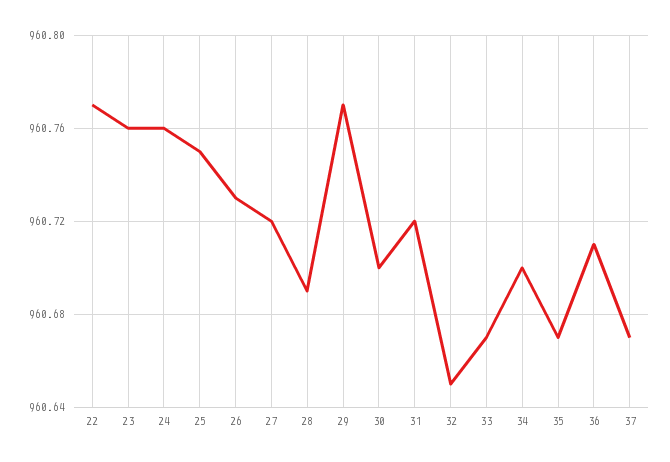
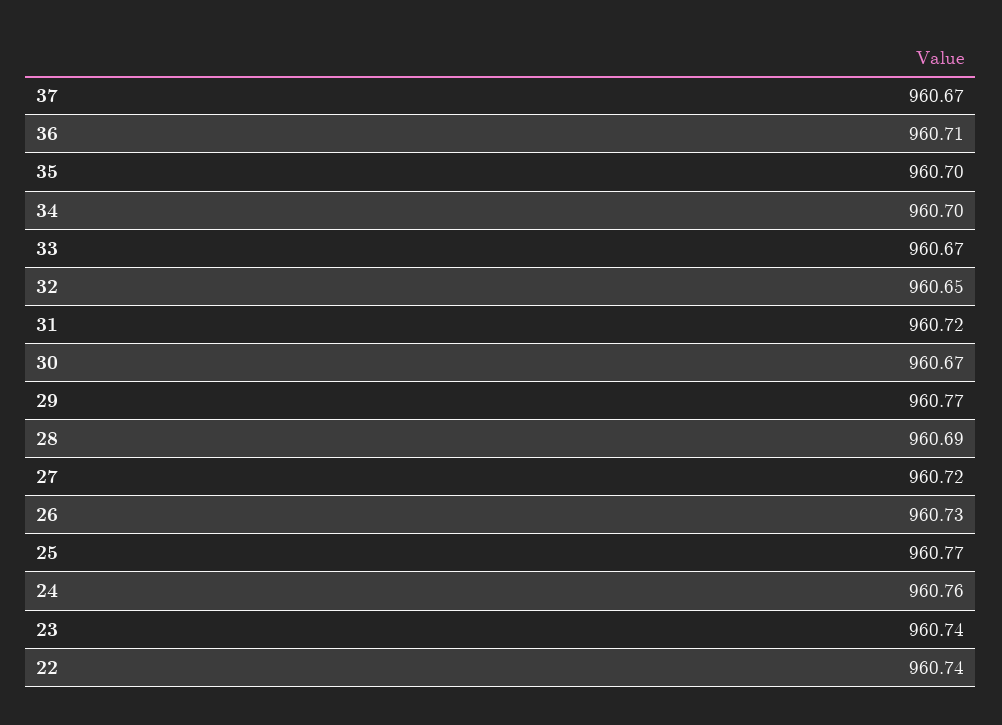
  {
-   "22": 960.77,
+   "22": 960.74,
-   "23": 960.76,
+   "23": 960.74,
    "24": 960.76,
-   "25": 960.75,
+   "25": 960.77,
    "26": 960.73,
    "27": 960.72,
    "28": 960.69,
    "29": 960.77,
-   "30": 960.7,
+   "30": 960.67,
    "31": 960.72,
    "32": 960.65,
    "33": 960.67,
    "34": 960.7,
-   "35": 960.67,
+   "35": 960.7,
    "36": 960.71,
    "37": 960.67
  }

